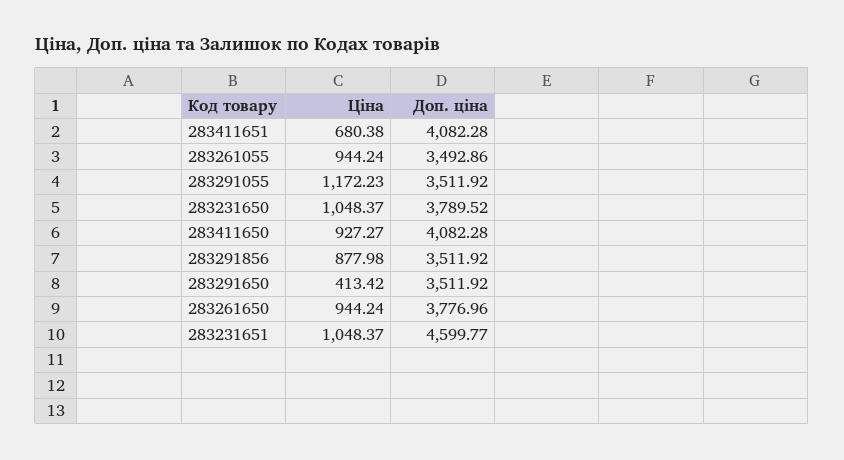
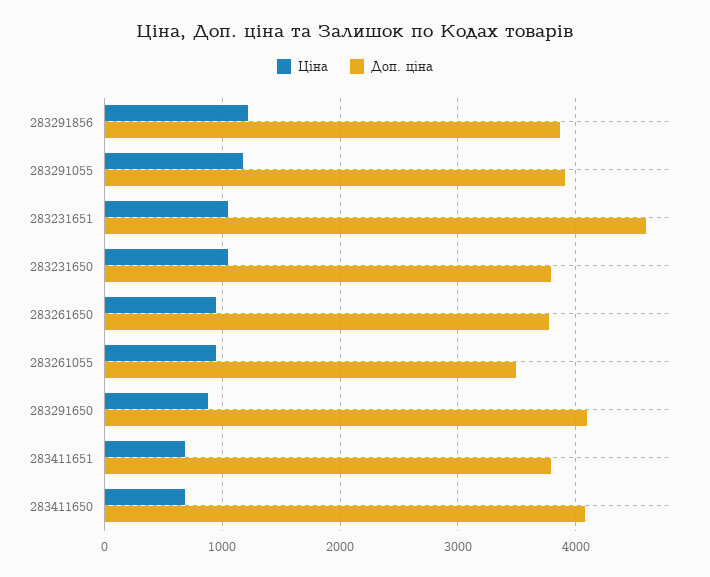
  {
    "Ціна": {
      "283411651": 680.38,
      "283261055": 944.24,
      "283291055": 1172.23,
      "283231650": 1048.37,
-     "283411650": 927.27,
+     "283411650": 700,
-     "283291856": 877.98,
+     "283291856": 1200,
-     "283291650": 413.42,
+     "283291650": 900,
      "283261650": 944.24,
      "283231651": 1048.37
    },
    "Доп. ціна": {
-     "283411651": 4082.28,
+     "283411651": 3800,
      "283261055": 3492.86,
-     "283291055": 3511.92,
+     "283291055": 3900,
      "283231650": 3789.52,
      "283411650": 4082.28,
-     "283291856": 3511.92,
+     "283291856": 3900,
-     "283291650": 3511.92,
+     "283291650": 4100,
      "283261650": 3776.96,
      "283231651": 4599.77
    }
  }

